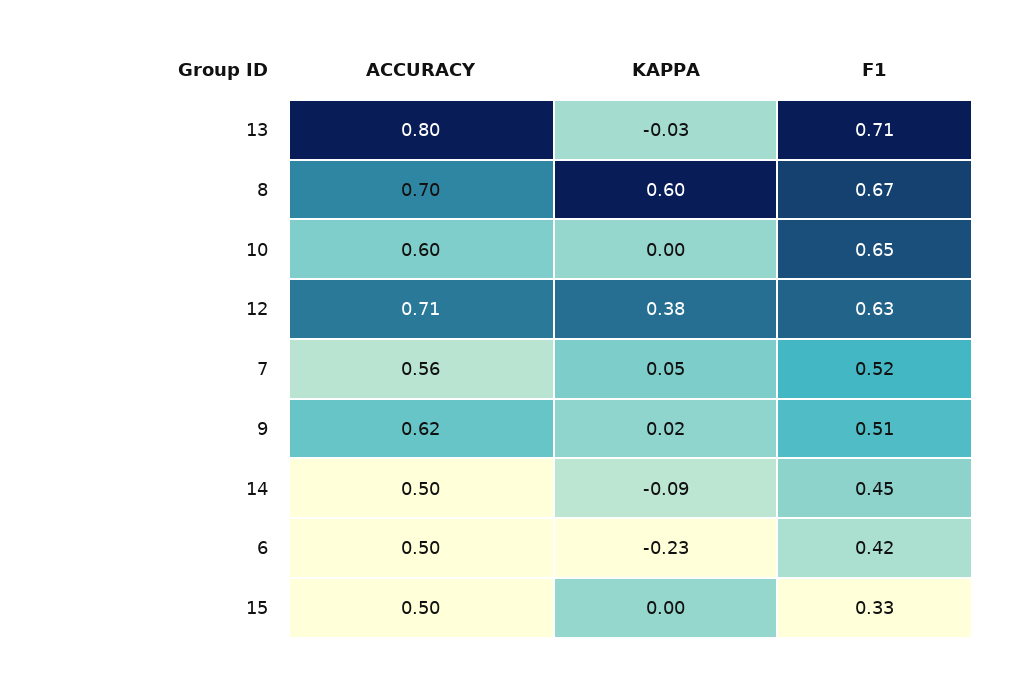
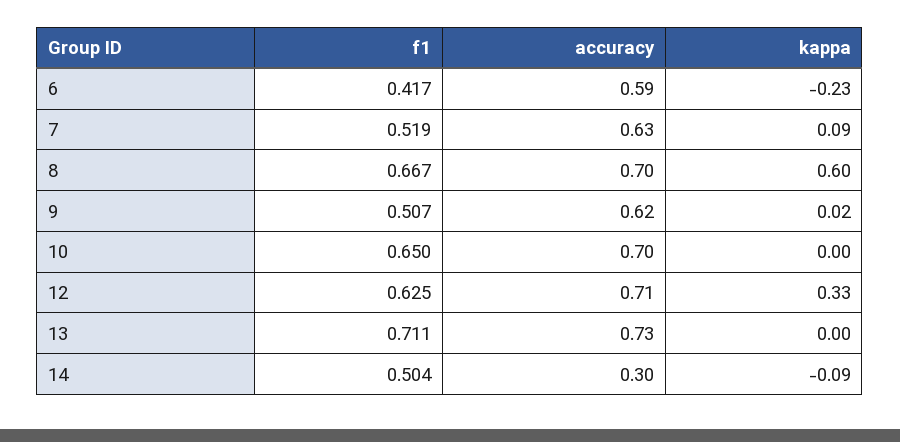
  {
    "ACCURACY": {
-     "13": 0.8,
+     "13": 0.73,
      "8": 0.7,
-     "10": 0.6,
+     "10": 0.7,
      "12": 0.71,
-     "7": 0.56,
+     "7": 0.63,
      "9": 0.62,
-     "14": 0.5,
+     "14": 0.3,
-     "6": 0.5,
+     "6": 0.59
-     "15": 0.5
    },
    "KAPPA": {
-     "13": -0.03,
+     "13": 0,
      "8": 0.6,
      "10": 0,
-     "12": 0.38,
+     "12": 0.33,
-     "7": 0.05,
+     "7": 0.09,
      "9": 0.02,
      "14": -0.09,
-     "6": -0.23,
+     "6": -0.23
-     "15": 0
    },
    "F1": {
      "13": 0.711,
      "8": 0.667,
      "10": 0.65,
      "12": 0.625,
      "7": 0.519,
      "9": 0.507,
-     "14": 0.45,
+     "14": 0.504,
-     "6": 0.417,
+     "6": 0.417
-     "15": 0.33
    }
  }

